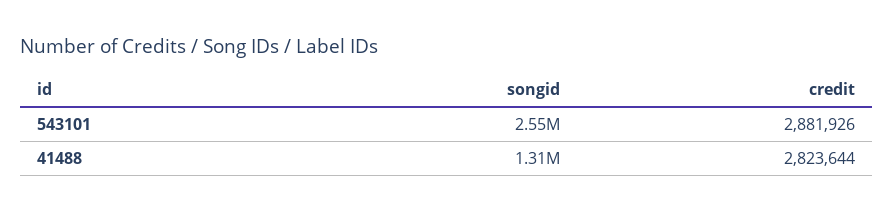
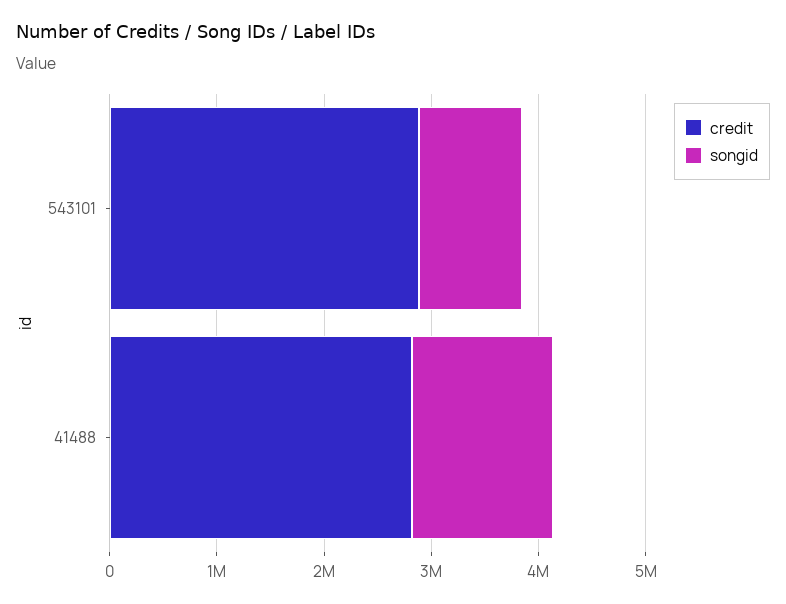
  {
    "songid": {
-     "543101": 2550000,
+     "543101": 1000000,
      "41488": 1310000
    },
    "credit": {
      "543101": 2881926,
      "41488": 2823644
    }
  }

